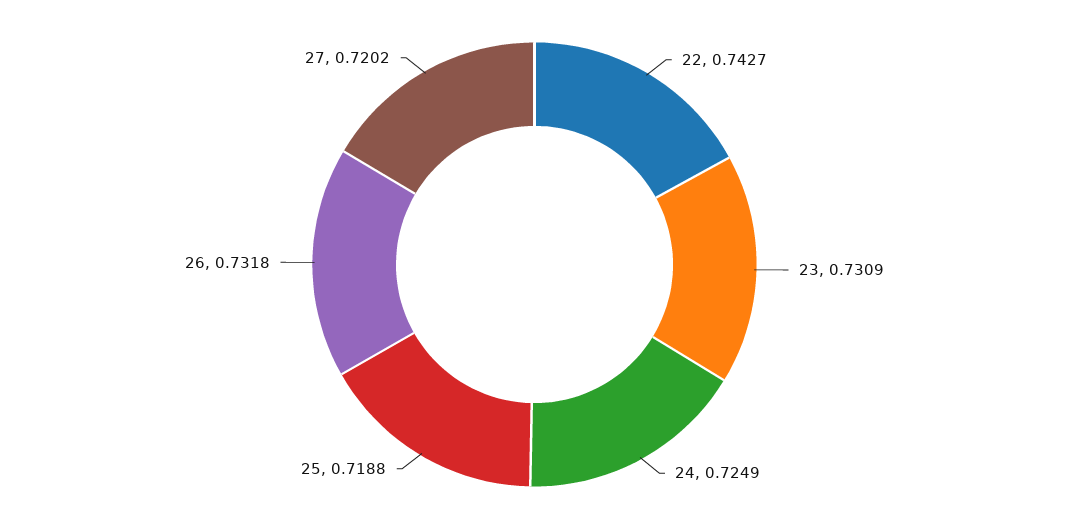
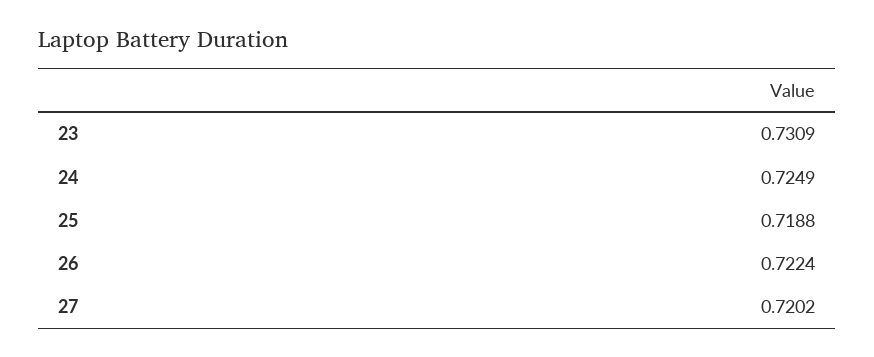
  {
-   "22": 0.7427,
    "23": 0.7309,
    "24": 0.7249,
    "25": 0.7188,
-   "26": 0.7318,
+   "26": 0.7224,
    "27": 0.7202
  }

